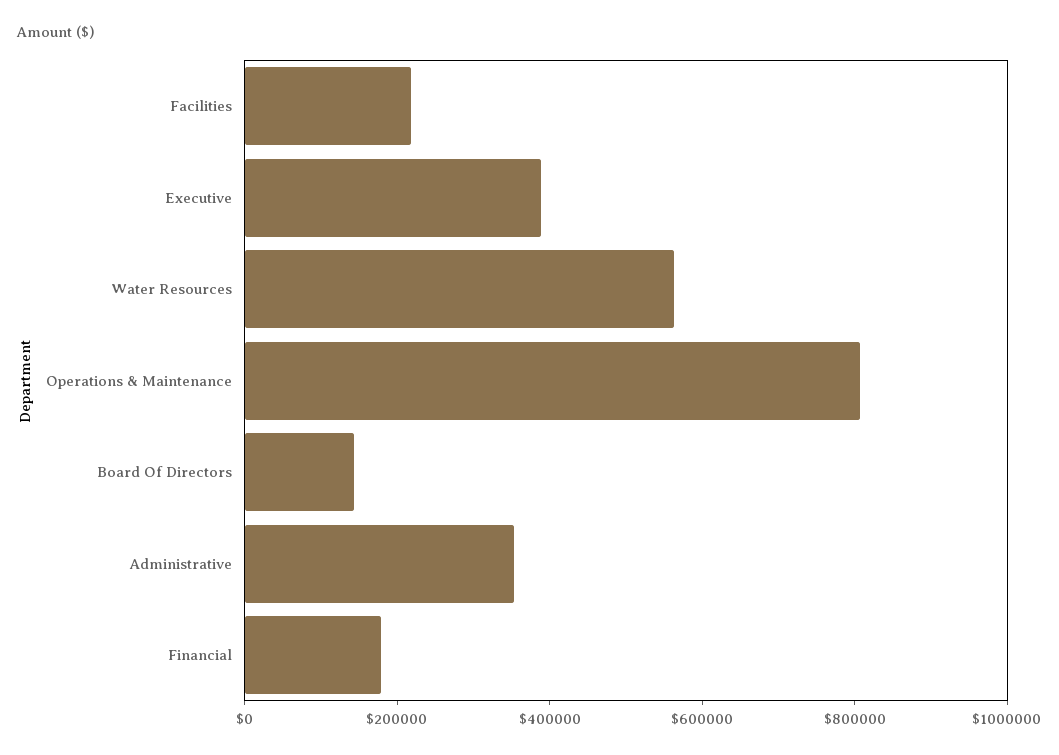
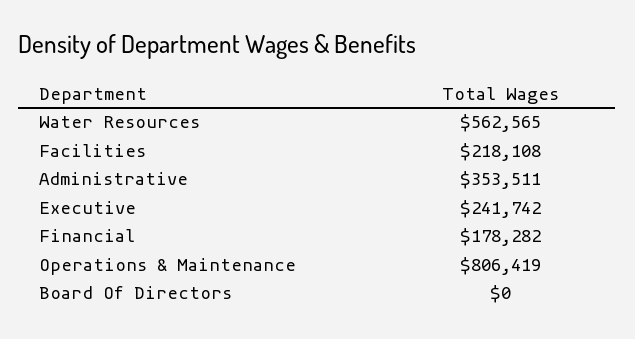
  {
    "Facilities": 218108,
-   "Executive": 400000,
+   "Executive": 241742,
    "Water Resources": 562565,
    "Operations & Maintenance": 806419,
-   "Board Of Directors": 150000,
+   "Board Of Directors": 0,
    "Administrative": 353511,
    "Financial": 178282
  }

